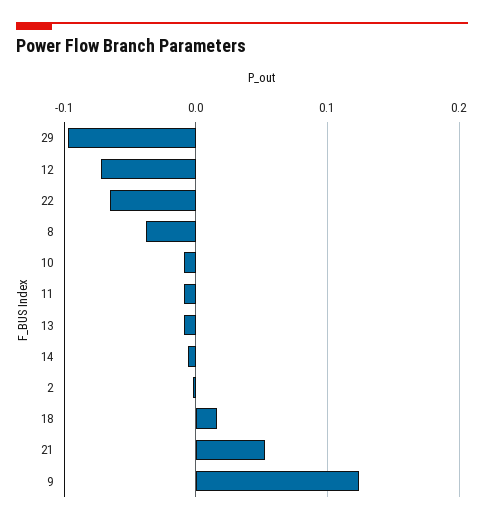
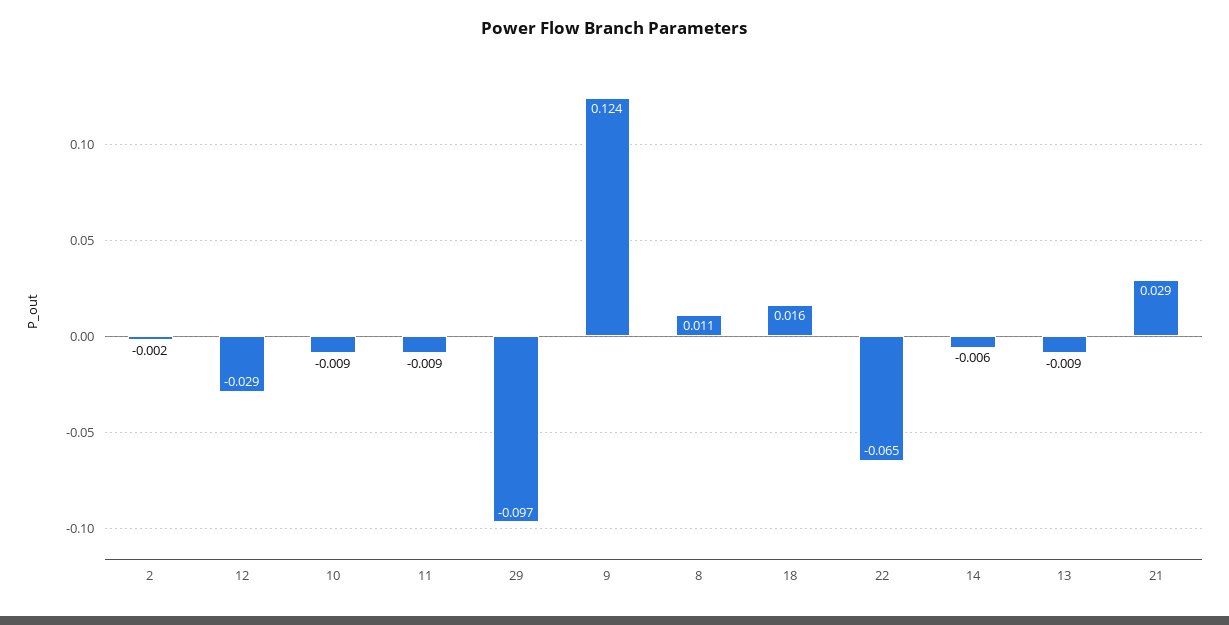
  {
    "29": -0.097,
-   "12": -0.07,
+   "12": -0.029,
    "22": -0.065,
-   "8": -0.04,
+   "8": 0.011,
    "10": -0.009,
    "11": -0.009,
    "13": -0.009,
    "14": -0.006,
    "2": -0.002,
    "18": 0.016,
-   "21": 0.05,
+   "21": 0.029,
    "9": 0.124
  }

